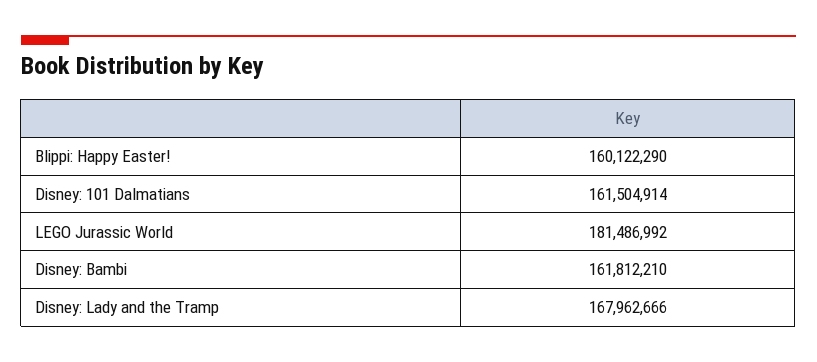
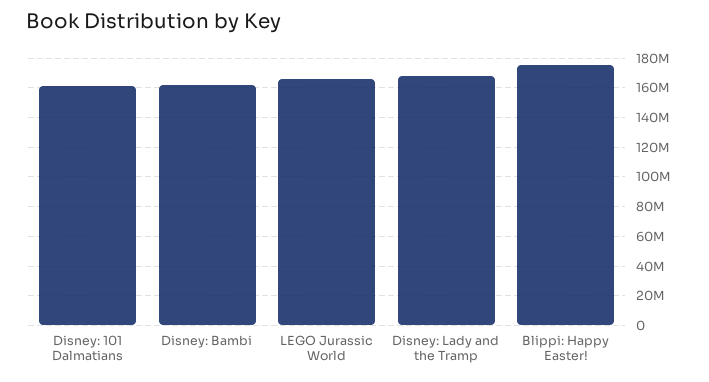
  {
-   "Blippi: Happy Easter!": 160122290,
+   "Blippi: Happy Easter!": 175000000,
    "Disney: 101 Dalmatians": 161504914,
-   "LEGO Jurassic World": 181486992,
+   "LEGO Jurassic World": 165000000,
    "Disney: Bambi": 161812210,
    "Disney: Lady and the Tramp": 167962666
  }

